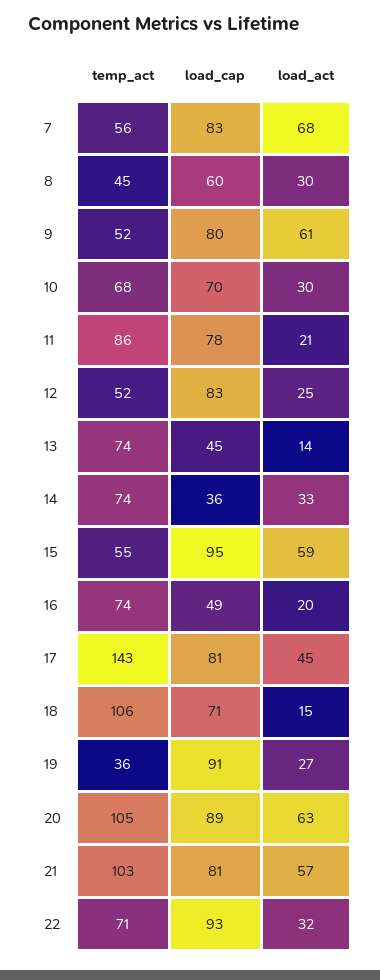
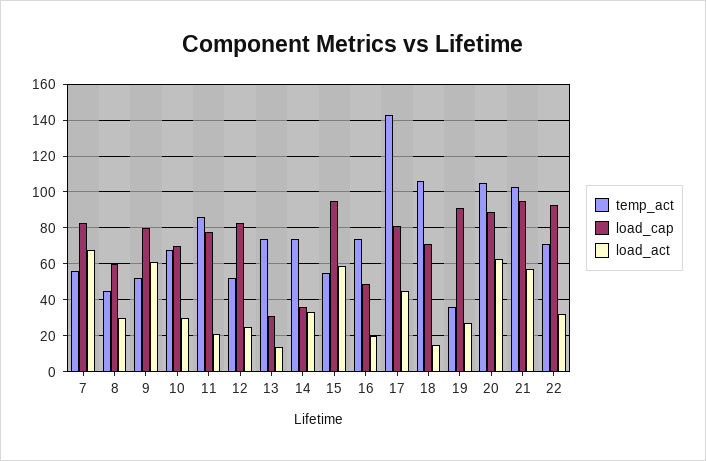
  {
    "temp_act": {
      "7": 56,
      "8": 45,
      "9": 52,
      "10": 68,
      "11": 86,
      "12": 52,
      "13": 74,
      "14": 74,
      "15": 55,
      "16": 74,
      "17": 143,
      "18": 106,
      "19": 36,
      "20": 105,
      "21": 103,
      "22": 71
    },
    "load_cap": {
      "7": 83,
      "8": 60,
      "9": 80,
      "10": 70,
      "11": 78,
      "12": 83,
-     "13": 45,
+     "13": 30,
      "14": 36,
      "15": 95,
      "16": 49,
      "17": 81,
      "18": 71,
      "19": 91,
      "20": 89,
-     "21": 81,
+     "21": 95,
      "22": 93
    },
    "load_act": {
      "7": 68,
      "8": 30,
      "9": 61,
      "10": 30,
      "11": 21,
      "12": 25,
      "13": 14,
      "14": 33,
      "15": 59,
      "16": 20,
      "17": 45,
      "18": 15,
      "19": 27,
      "20": 63,
      "21": 57,
      "22": 32
    }
  }

